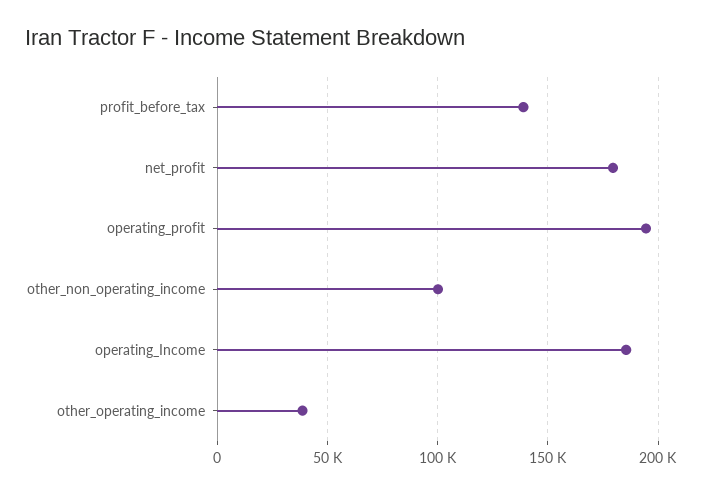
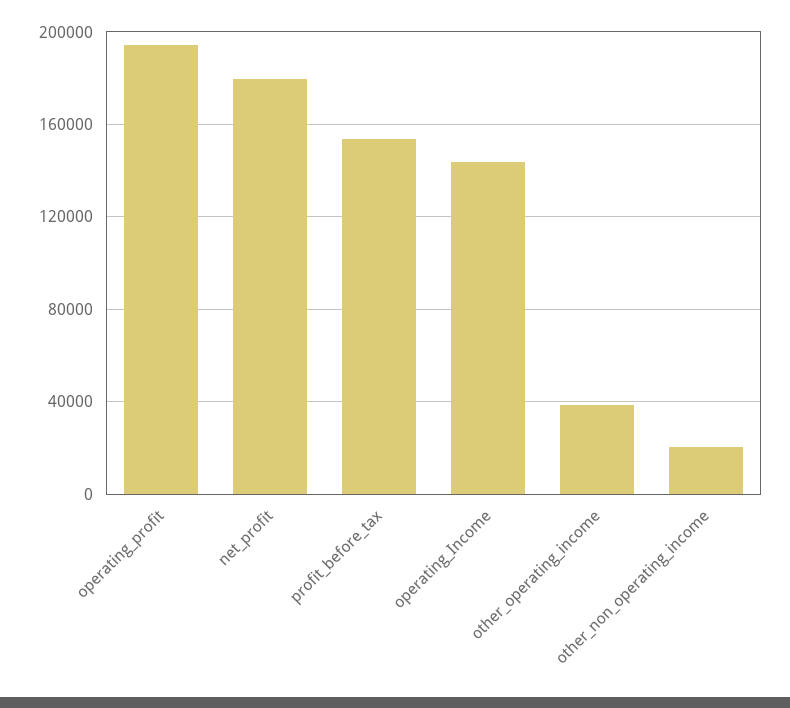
  {
-   "profit_before_tax": 140000,
+   "profit_before_tax": 155000,
    "net_profit": 180000,
    "operating_profit": 195000,
-   "other_non_operating_income": 100000,
+   "other_non_operating_income": 20000,
-   "operating_Income": 185000,
+   "operating_Income": 145000,
    "other_operating_income": 40000
  }

